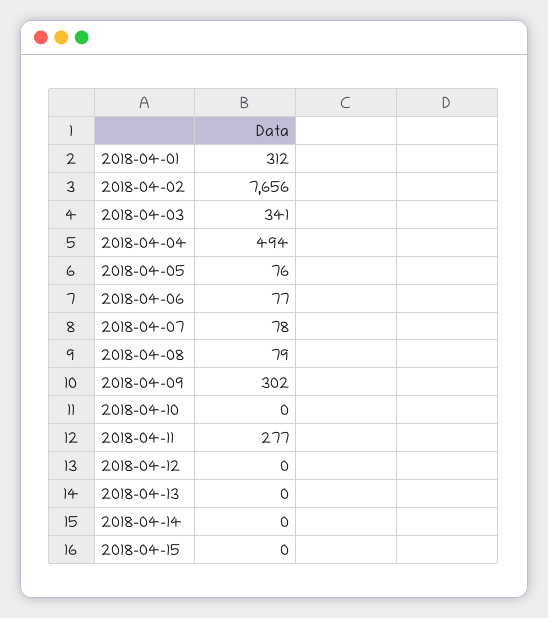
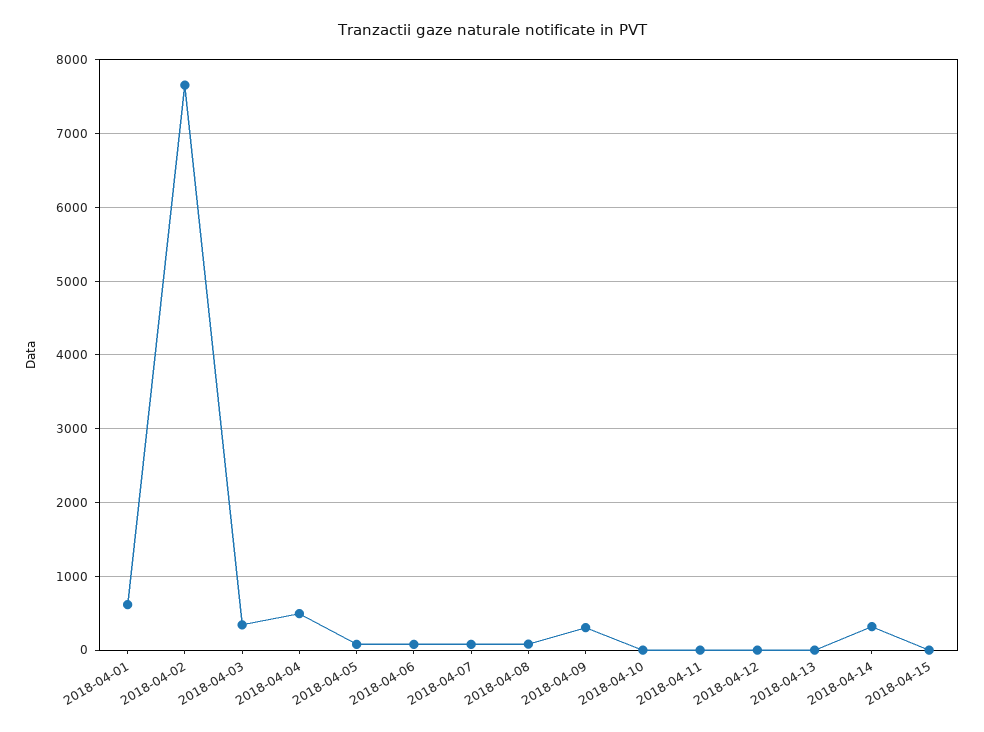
  {
-   "2018-04-01": 312,
+   "2018-04-01": 600,
    "2018-04-02": 7656,
    "2018-04-03": 341,
    "2018-04-04": 494,
    "2018-04-05": 76,
    "2018-04-06": 77,
    "2018-04-07": 78,
    "2018-04-08": 79,
    "2018-04-09": 302,
    "2018-04-10": 0,
-   "2018-04-11": 277,
+   "2018-04-11": 0,
    "2018-04-12": 0,
    "2018-04-13": 0,
-   "2018-04-14": 0,
+   "2018-04-14": 300,
    "2018-04-15": 0
  }

